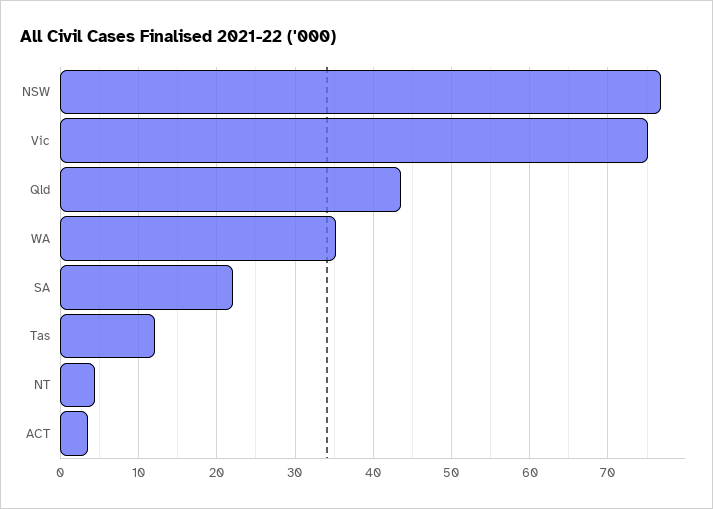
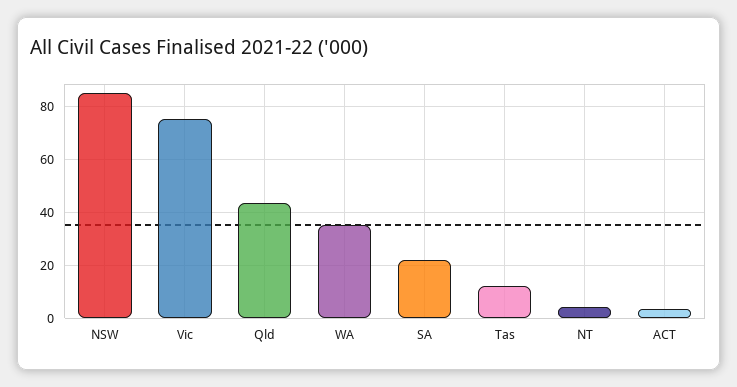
  {
-   "NSW": 77,
+   "NSW": 85,
    "Vic": 75,
    "Qld": 44,
    "WA": 35,
    "SA": 22,
    "Tas": 12,
    "NT": 4,
    "ACT": 4
  }

